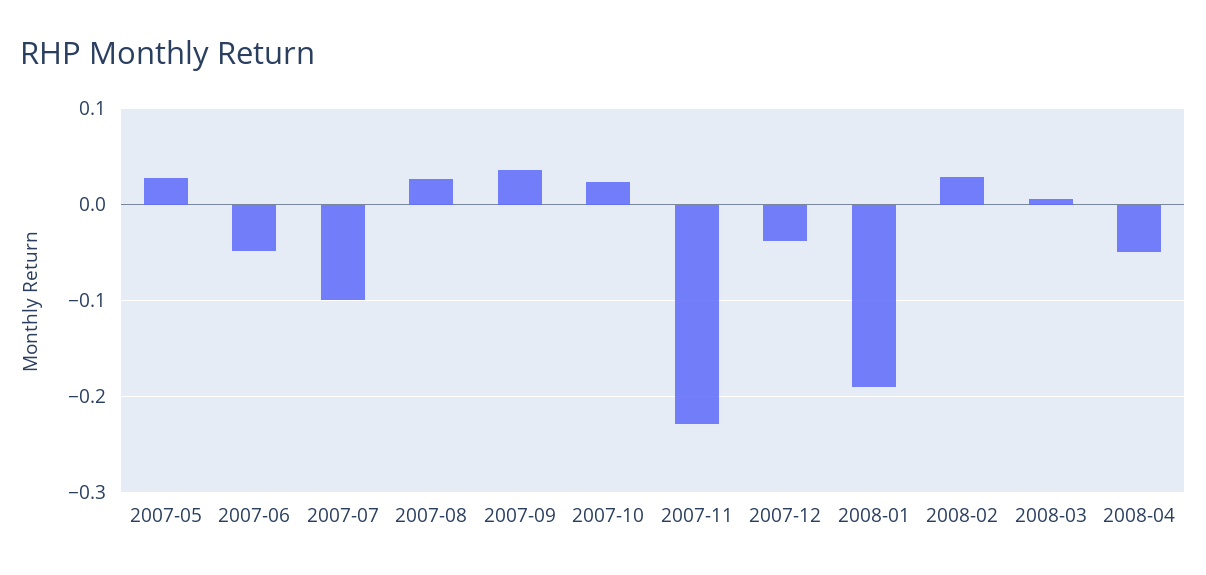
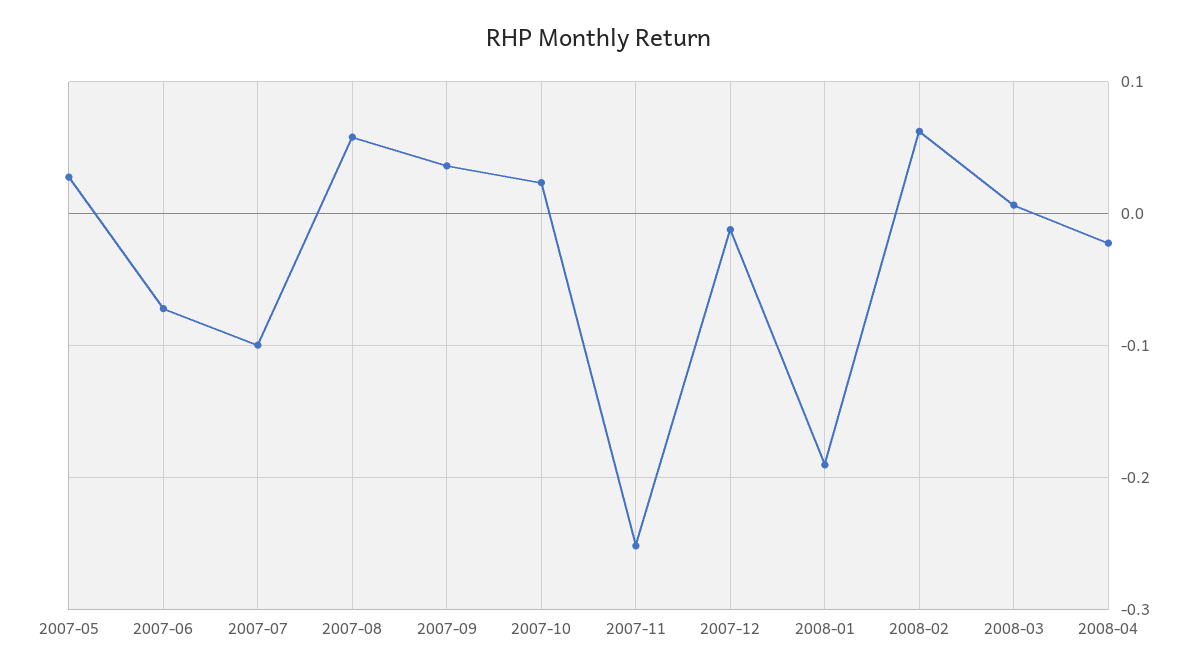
  {
    "2007-05": 0.03,
-   "2007-06": -0.05,
+   "2007-06": -0.07,
    "2007-07": -0.1,
-   "2007-08": 0.03,
+   "2007-08": 0.06,
    "2007-09": 0.04,
    "2007-10": 0.02,
-   "2007-11": -0.23,
+   "2007-11": -0.25,
-   "2007-12": -0.04,
+   "2007-12": -0.01,
    "2008-01": -0.19,
-   "2008-02": 0.03,
+   "2008-02": 0.06,
    "2008-03": 0.01,
-   "2008-04": -0.05
+   "2008-04": -0.02
  }

